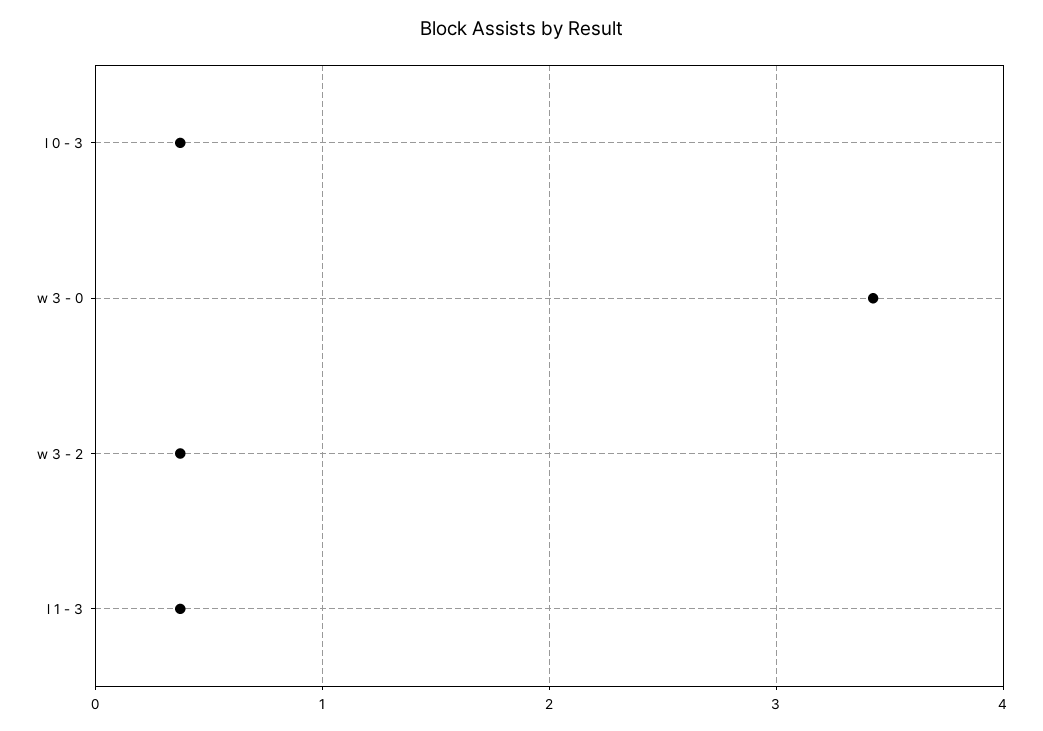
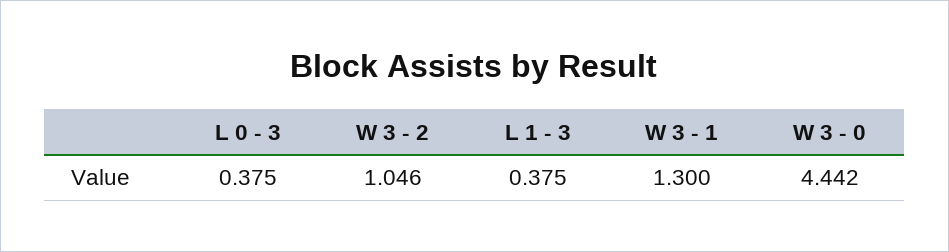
  {
    "l 0 - 3": 0.375,
-   "w 3 - 0": 3.4,
+   "w 3 - 0": 4.442,
-   "w 3 - 2": 0.4,
+   "w 3 - 2": 1.046,
-   "l 1 - 3": 0.375
+   "l 1 - 3": 0.375,
+   "W 3 - 1": 1.3
  }

